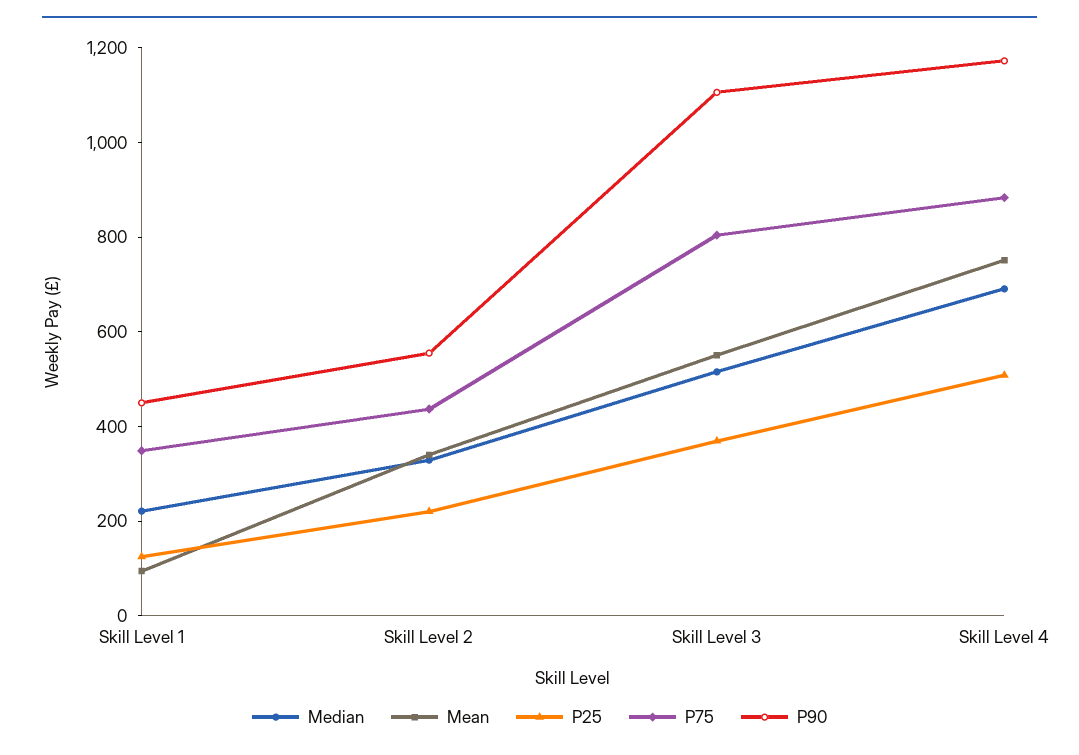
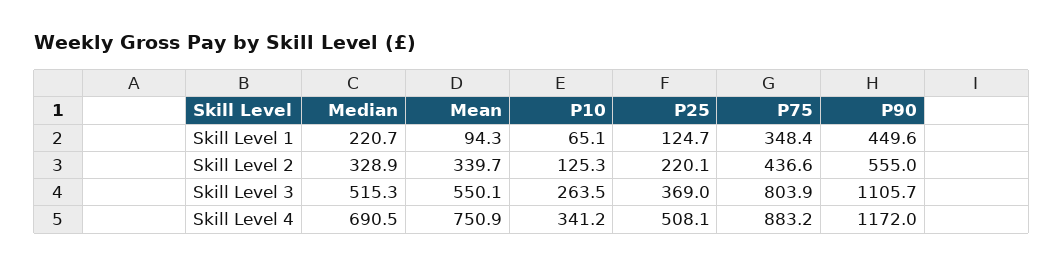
  {
    "Median": {
      "Skill Level 1": 220.7,
      "Skill Level 2": 328.9,
      "Skill Level 3": 515.3,
      "Skill Level 4": 690.5
    },
    "Mean": {
      "Skill Level 1": 94.3,
      "Skill Level 2": 339.7,
      "Skill Level 3": 550.1,
      "Skill Level 4": 750.9
    },
    "P25": {
      "Skill Level 1": 124.7,
      "Skill Level 2": 220.1,
      "Skill Level 3": 369,
      "Skill Level 4": 508.1
    },
    "P75": {
      "Skill Level 1": 348.4,
      "Skill Level 2": 436.6,
      "Skill Level 3": 803.9,
      "Skill Level 4": 883.2
    },
    "P90": {
      "Skill Level 1": 449.6,
      "Skill Level 2": 555,
      "Skill Level 3": 1105.7,
      "Skill Level 4": 1172
-   }
+   },
+   "P10": {
+     "Skill Level 1": 65.1,
+     "Skill Level 2": 125.3,
+     "Skill Level 3": 263.5,
+     "Skill Level 4": 341.2
+   }
  }

